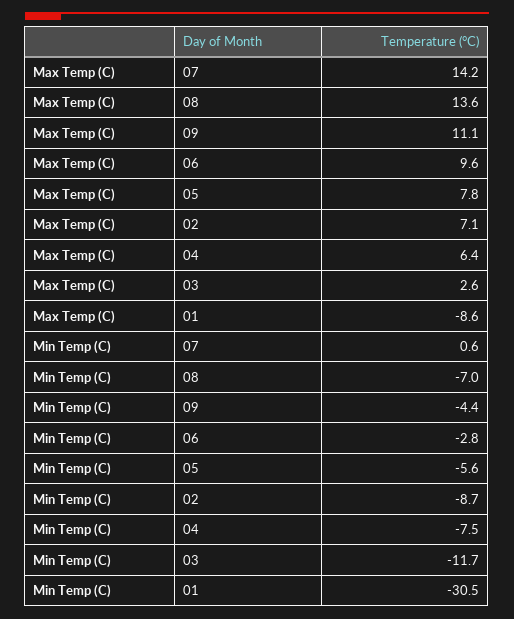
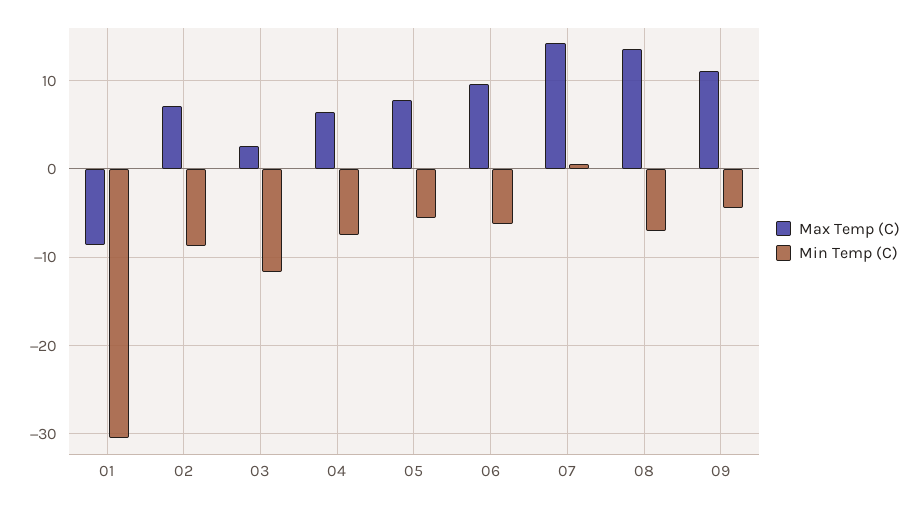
  {
    "Max Temp (C)": {
      "07": 14.2,
      "08": 13.6,
      "09": 11.1,
      "06": 9.6,
      "05": 7.8,
      "02": 7.1,
      "04": 6.4,
      "03": 2.6,
      "01": -8.6
    },
    "Min Temp (C)": {
      "07": 0.6,
      "08": -7,
      "09": -4.4,
-     "06": -2.8,
+     "06": -6,
      "05": -5.6,
      "02": -8.7,
      "04": -7.5,
      "03": -11.7,
      "01": -30.5
    }
  }

